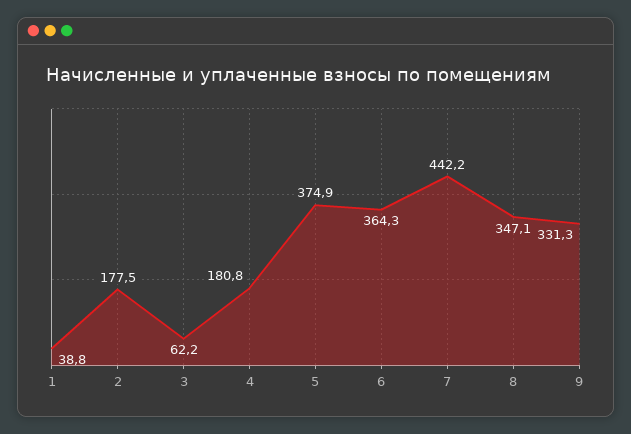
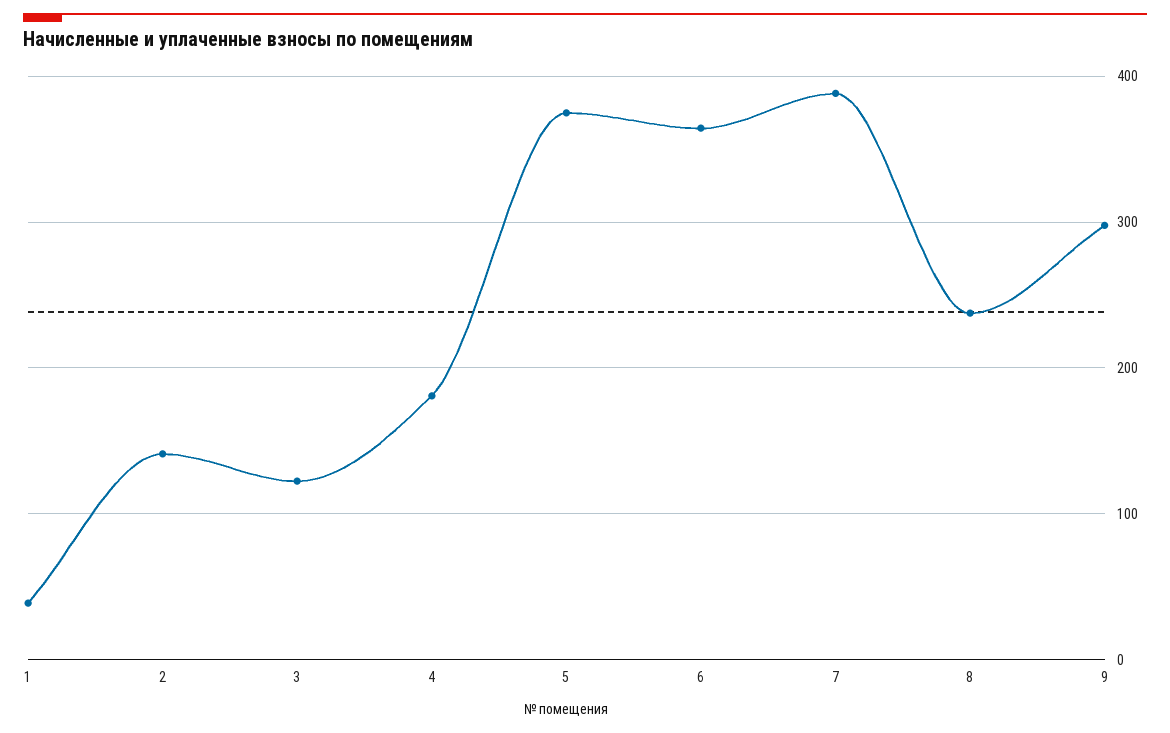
  {
    "1": 38.8,
-   "2": 177.5,
+   "2": 140,
-   "3": 62.2,
+   "3": 120,
    "4": 180.8,
    "5": 374.9,
    "6": 364.3,
-   "7": 442.2,
+   "7": 390,
-   "8": 347.1,
+   "8": 240,
-   "9": 331.3
+   "9": 300
  }

